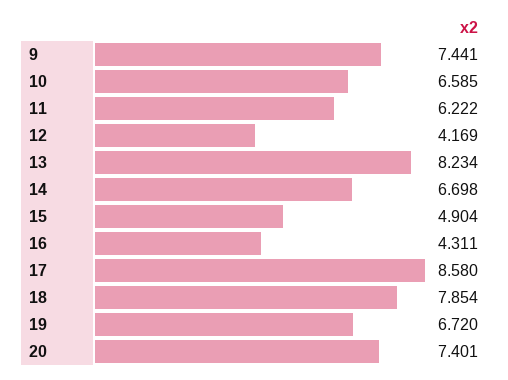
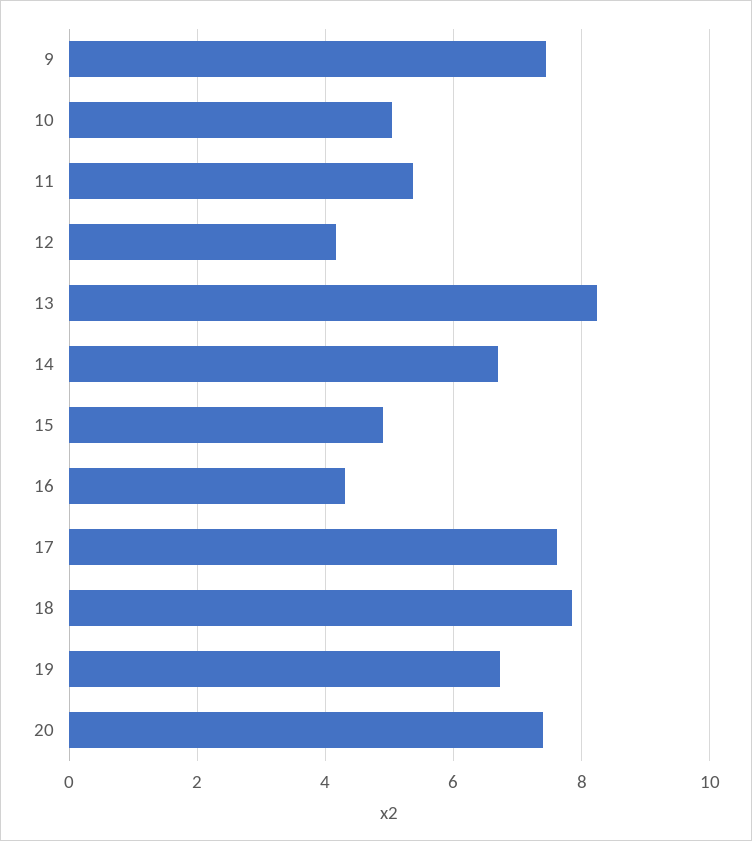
  {
    "9": 7.441,
-   "10": 6.585,
+   "10": 5,
-   "11": 6.222,
+   "11": 5.4,
    "12": 4.169,
    "13": 8.234,
    "14": 6.698,
    "15": 4.904,
    "16": 4.311,
-   "17": 8.58,
+   "17": 7.6,
    "18": 7.854,
    "19": 6.72,
    "20": 7.401
  }

